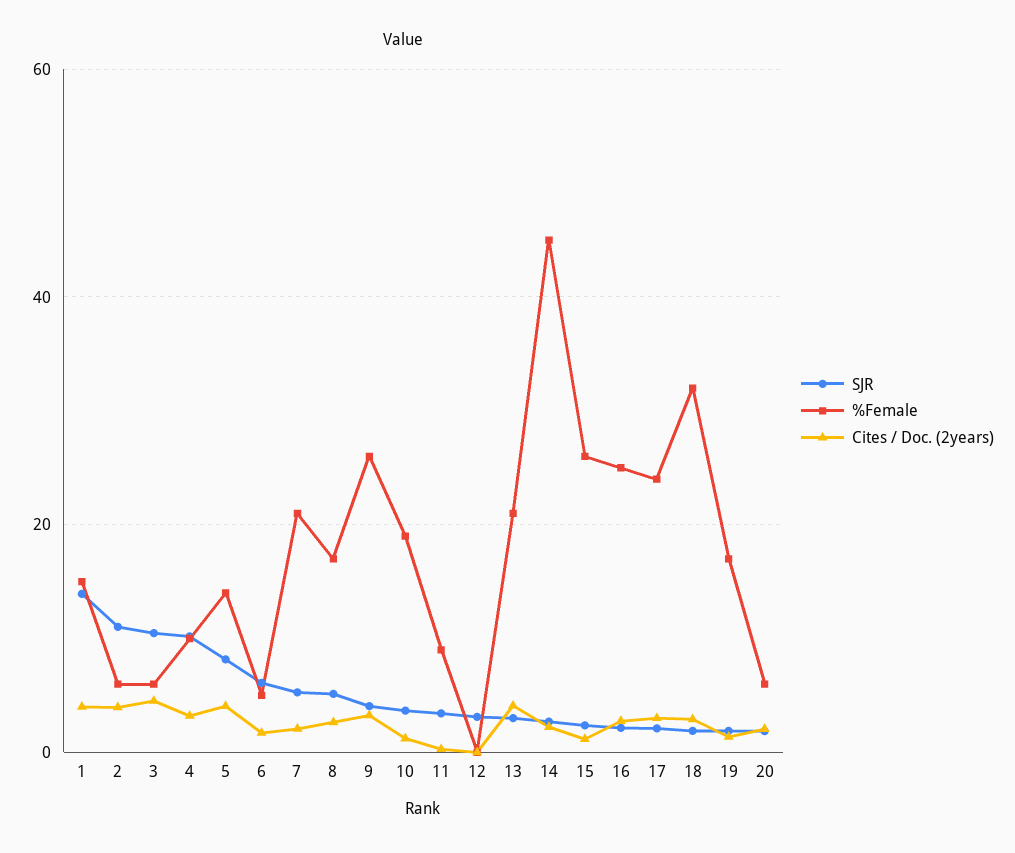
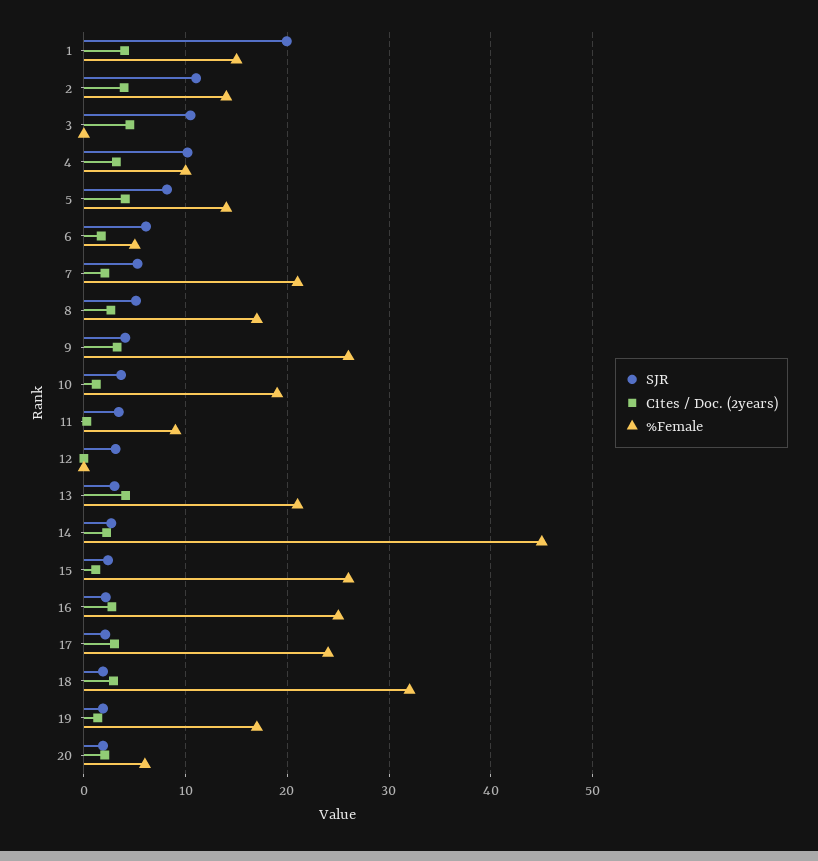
  {
    "SJR": {
-     "1": 14,
+     "1": 20,
      "2": 11,
      "3": 10,
      "4": 10,
      "5": 8,
      "6": 6,
      "7": 5,
      "8": 5,
      "9": 4,
      "10": 4,
      "11": 3,
      "12": 3,
      "13": 3,
      "14": 3,
      "15": 2,
      "16": 2,
      "17": 2,
      "18": 2,
      "19": 2,
      "20": 2
    },
    "%Female": {
      "1": 15,
-     "2": 6,
+     "2": 14,
-     "3": 6,
+     "3": 0,
      "4": 10,
      "5": 14,
      "6": 5,
      "7": 21,
      "8": 17,
      "9": 26,
      "10": 19,
      "11": 9,
      "12": 0,
      "13": 21,
      "14": 45,
      "15": 26,
      "16": 25,
      "17": 24,
      "18": 32,
      "19": 17,
      "20": 6
    },
    "Cites / Doc. (2years)": {
      "1": 4,
      "2": 4,
      "3": 5,
      "4": 3,
      "5": 4,
      "6": 2,
      "7": 2,
      "8": 3,
      "9": 3,
      "10": 1,
      "11": 0,
      "12": 0,
      "13": 4,
      "14": 2,
      "15": 1,
      "16": 3,
      "17": 3,
      "18": 3,
      "19": 1,
      "20": 2
    }
  }

